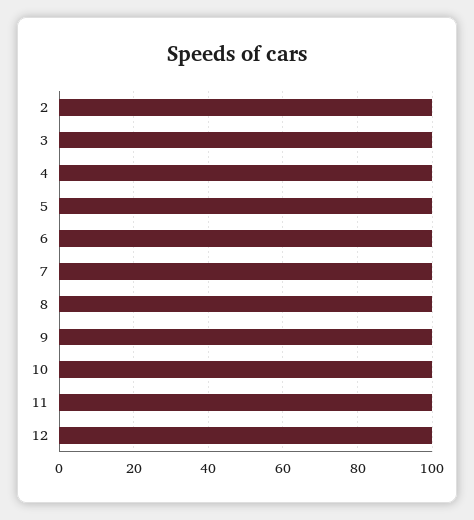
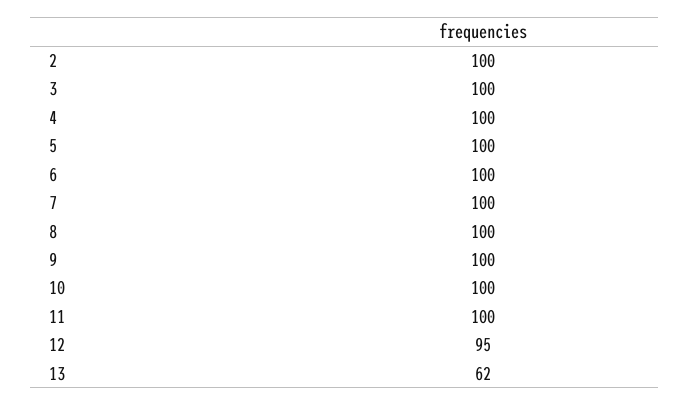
  {
    "2": 100,
    "3": 100,
    "4": 100,
    "5": 100,
    "6": 100,
    "7": 100,
    "8": 100,
    "9": 100,
    "10": 100,
    "11": 100,
-   "12": 100
+   "12": 95,
+   "13": 62
  }

